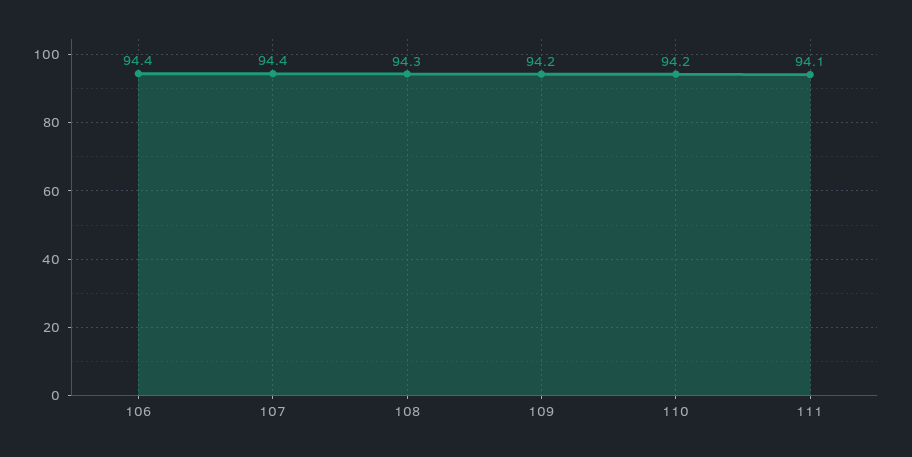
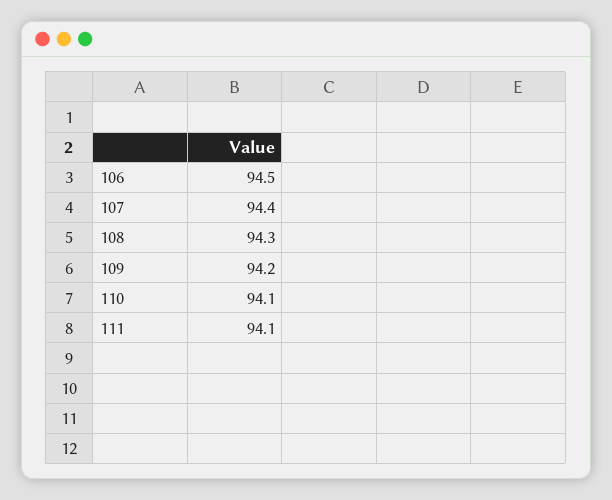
  {
-   "106": 94.4,
+   "106": 94.5,
    "107": 94.4,
    "108": 94.3,
    "109": 94.2,
-   "110": 94.2,
+   "110": 94.1,
    "111": 94.1
  }

